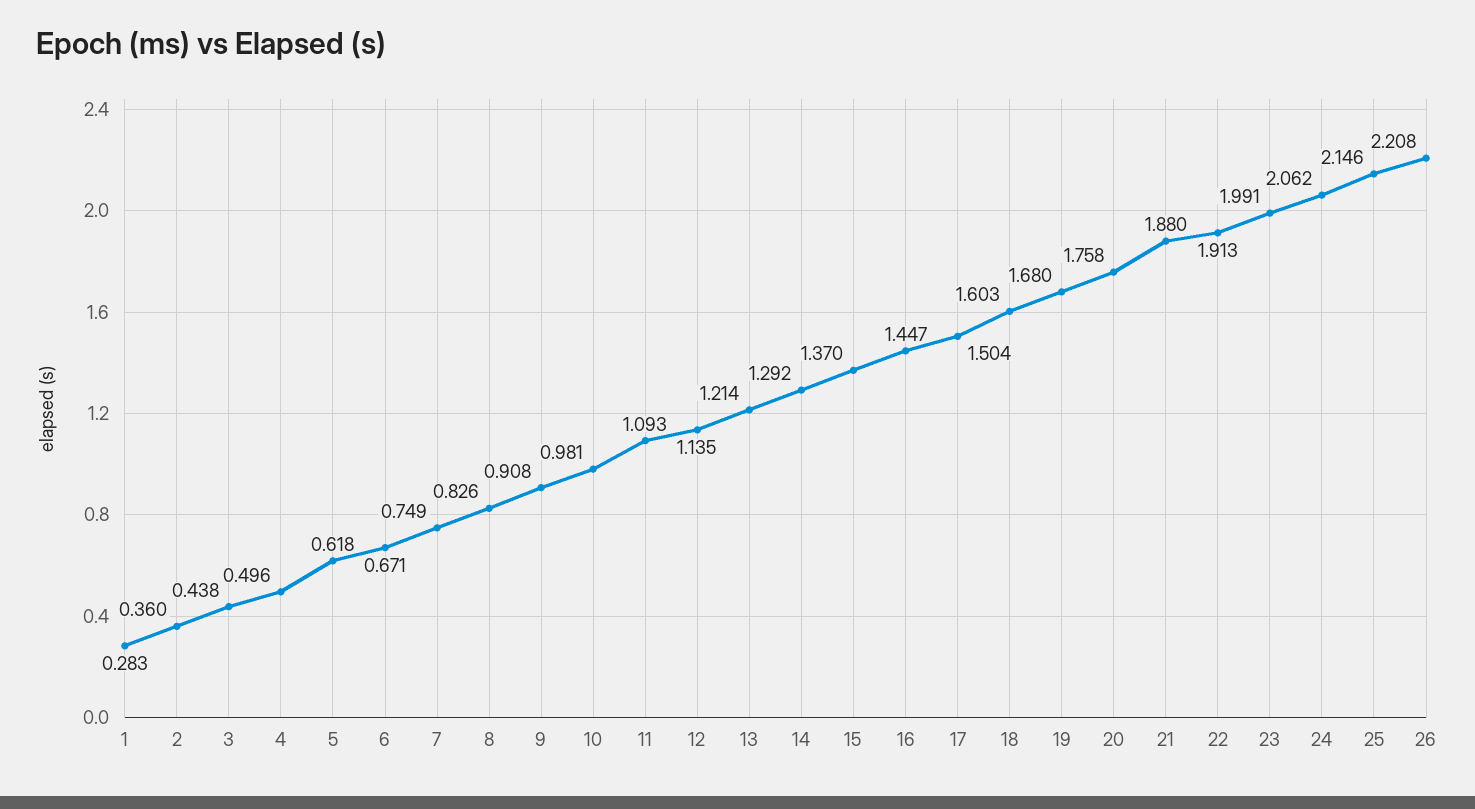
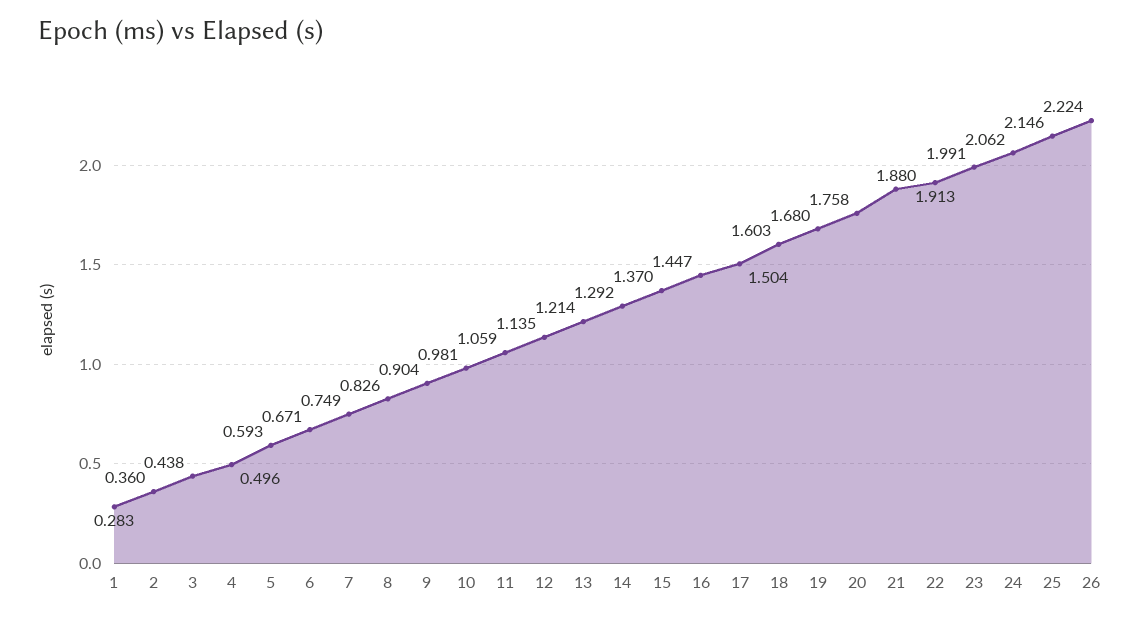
  {
    "1": 0.283,
    "2": 0.36,
    "3": 0.438,
    "4": 0.496,
-   "5": 0.618,
+   "5": 0.593,
    "6": 0.671,
    "7": 0.749,
    "8": 0.826,
-   "9": 0.908,
+   "9": 0.904,
    "10": 0.981,
-   "11": 1.093,
+   "11": 1.059,
    "12": 1.135,
    "13": 1.214,
    "14": 1.292,
    "15": 1.37,
    "16": 1.447,
    "17": 1.504,
    "18": 1.603,
    "19": 1.68,
    "20": 1.758,
    "21": 1.88,
    "22": 1.913,
    "23": 1.991,
    "24": 2.062,
    "25": 2.146,
-   "26": 2.208
+   "26": 2.224
  }

